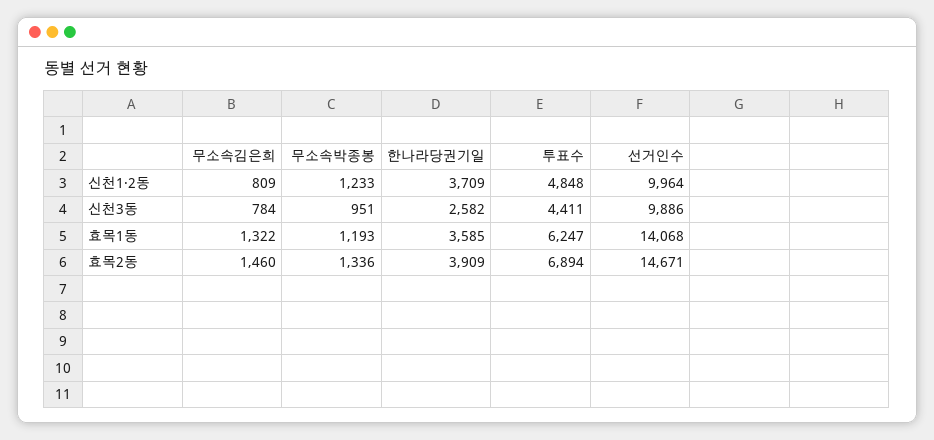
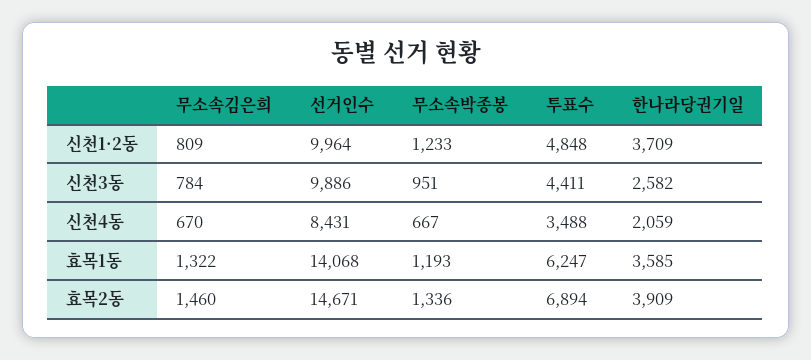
  {
    "무소속김은희": {
      "신천1·2동": 809,
      "신천3동": 784,
      "효목1동": 1322,
-     "효목2동": 1460
+     "효목2동": 1460,
+     "신천4동": 670
    },
    "무소속박종봉": {
      "신천1·2동": 1233,
      "신천3동": 951,
      "효목1동": 1193,
-     "효목2동": 1336
+     "효목2동": 1336,
+     "신천4동": 667
    },
    "한나라당권기일": {
      "신천1·2동": 3709,
      "신천3동": 2582,
      "효목1동": 3585,
-     "효목2동": 3909
+     "효목2동": 3909,
+     "신천4동": 2059
    },
    "투표수": {
      "신천1·2동": 4848,
      "신천3동": 4411,
      "효목1동": 6247,
-     "효목2동": 6894
+     "효목2동": 6894,
+     "신천4동": 3488
    },
    "선거인수": {
      "신천1·2동": 9964,
      "신천3동": 9886,
      "효목1동": 14068,
-     "효목2동": 14671
+     "효목2동": 14671,
+     "신천4동": 8431
    }
  }

